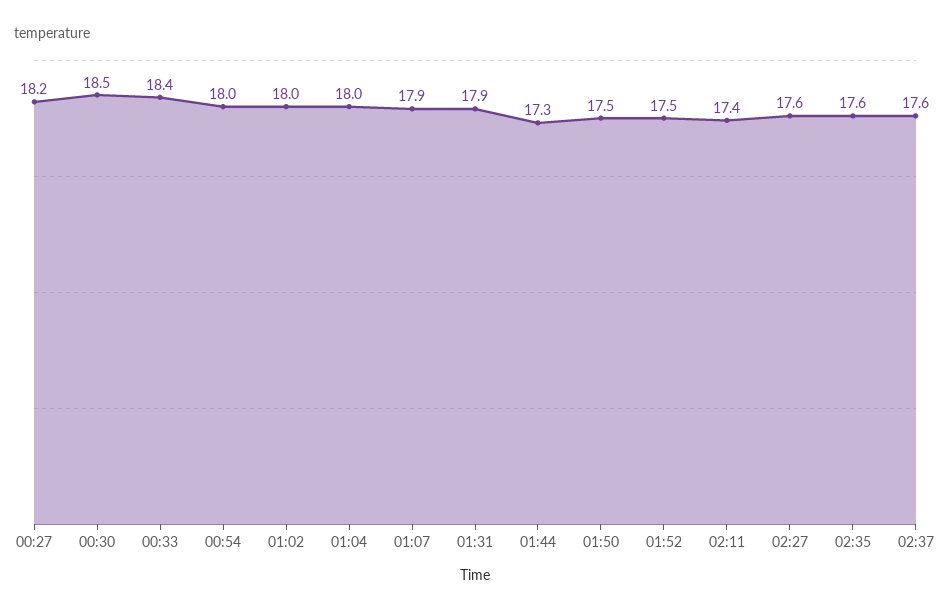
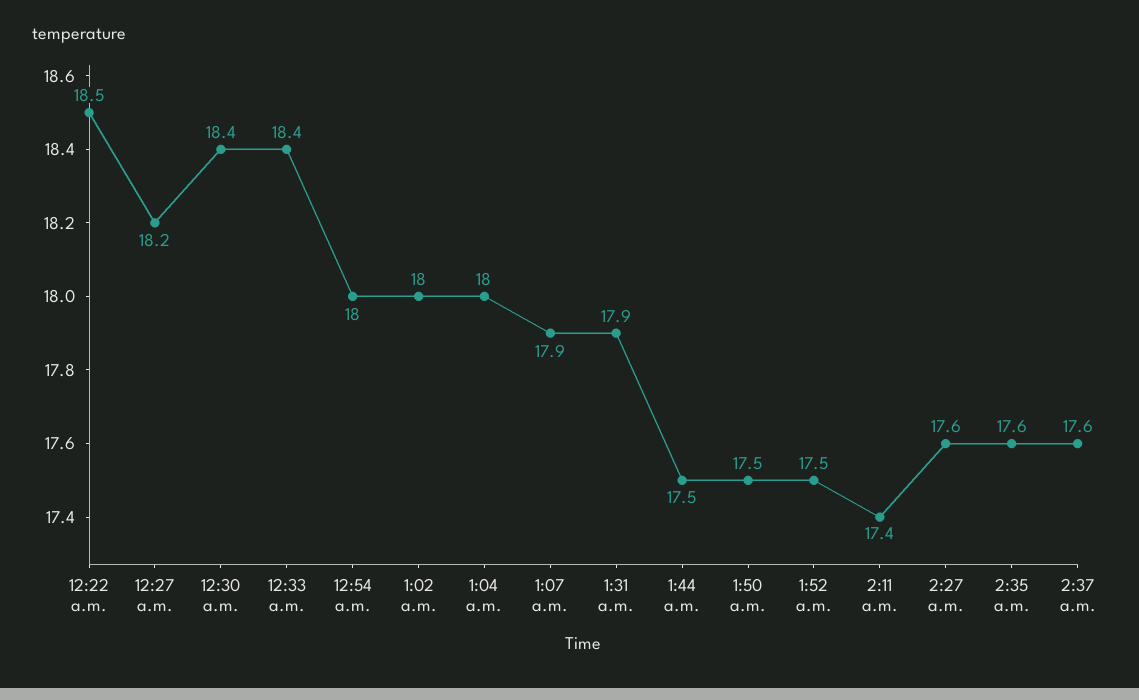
  {
    "00:27": 18.2,
-   "00:30": 18.5,
+   "00:30": 18.4,
    "00:33": 18.4,
    "00:54": 18,
    "01:02": 18,
    "01:04": 18,
    "01:07": 17.9,
    "01:31": 17.9,
-   "01:44": 17.3,
+   "01:44": 17.5,
    "01:50": 17.5,
    "01:52": 17.5,
    "02:11": 17.4,
    "02:27": 17.6,
    "02:35": 17.6,
-   "02:37": 17.6
+   "02:37": 17.6,
+   "12:22 a.m.": 18.5
  }

